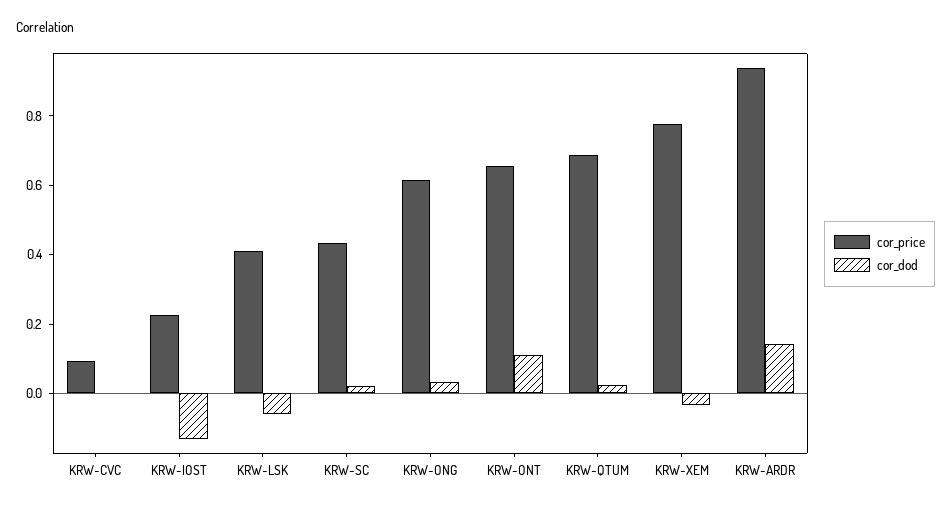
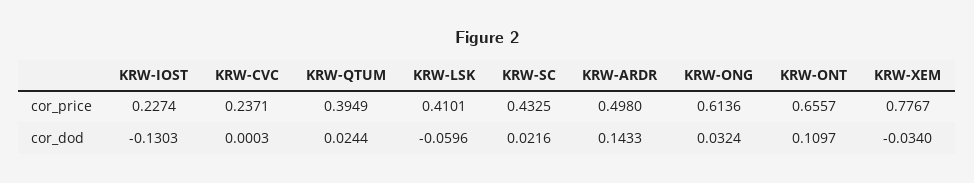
  {
    "cor_price": {
-     "KRW-CVC": 0.1,
+     "KRW-CVC": 0.2371,
      "KRW-IOST": 0.2274,
      "KRW-LSK": 0.4101,
      "KRW-SC": 0.4325,
      "KRW-ONG": 0.6136,
      "KRW-ONT": 0.6557,
-     "KRW-QTUM": 0.7,
+     "KRW-QTUM": 0.3949,
      "KRW-XEM": 0.7767,
-     "KRW-ARDR": 0.95
+     "KRW-ARDR": 0.498
    },
    "cor_dod": {
      "KRW-CVC": 0.0003,
      "KRW-IOST": -0.1303,
      "KRW-LSK": -0.0596,
      "KRW-SC": 0.0216,
      "KRW-ONG": 0.0324,
      "KRW-ONT": 0.1097,
      "KRW-QTUM": 0.0244,
      "KRW-XEM": -0.034,
      "KRW-ARDR": 0.1433
    }
  }

